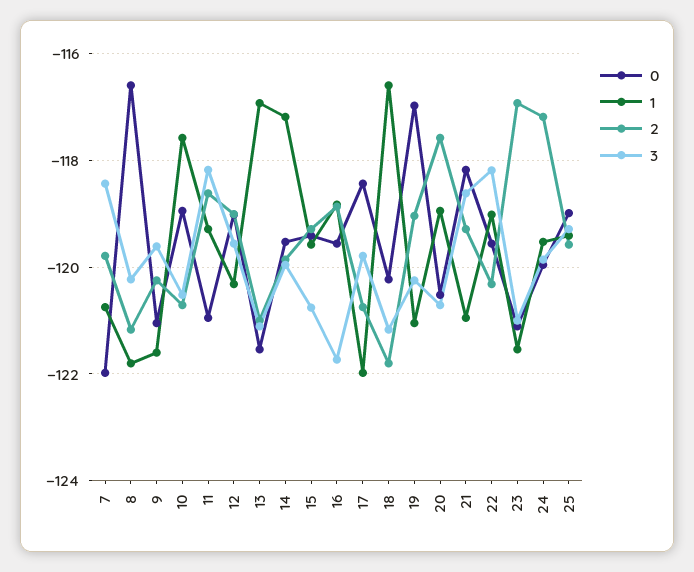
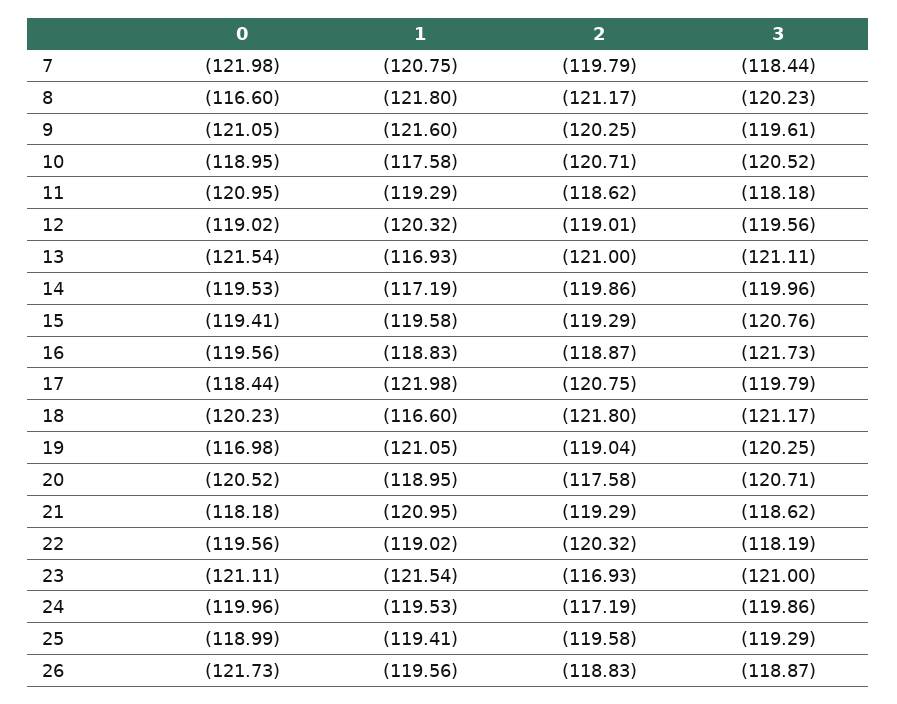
  {
    "0": {
      "7": -121.98,
      "8": -116.6,
      "9": -121.05,
      "10": -118.95,
      "11": -120.95,
      "12": -119.02,
      "13": -121.54,
      "14": -119.53,
      "15": -119.41,
      "16": -119.56,
      "17": -118.44,
      "18": -120.23,
      "19": -116.98,
      "20": -120.52,
      "21": -118.18,
      "22": -119.56,
      "23": -121.11,
      "24": -119.96,
-     "25": -118.99
+     "25": -118.99,
+     "26": -121.73
    },
    "1": {
      "7": -120.75,
      "8": -121.8,
      "9": -121.6,
      "10": -117.58,
      "11": -119.29,
      "12": -120.32,
      "13": -116.93,
      "14": -117.19,
      "15": -119.58,
      "16": -118.83,
      "17": -121.98,
      "18": -116.6,
      "19": -121.05,
      "20": -118.95,
      "21": -120.95,
      "22": -119.02,
      "23": -121.54,
      "24": -119.53,
-     "25": -119.41
+     "25": -119.41,
+     "26": -119.56
    },
    "2": {
      "7": -119.79,
      "8": -121.17,
      "9": -120.25,
      "10": -120.71,
      "11": -118.62,
      "12": -119.01,
      "13": -121,
      "14": -119.86,
      "15": -119.29,
      "16": -118.87,
      "17": -120.75,
      "18": -121.8,
      "19": -119.04,
      "20": -117.58,
      "21": -119.29,
      "22": -120.32,
      "23": -116.93,
      "24": -117.19,
-     "25": -119.58
+     "25": -119.58,
+     "26": -118.83
    },
    "3": {
      "7": -118.44,
      "8": -120.23,
      "9": -119.61,
      "10": -120.52,
      "11": -118.18,
      "12": -119.56,
      "13": -121.11,
      "14": -119.96,
      "15": -120.76,
      "16": -121.73,
      "17": -119.79,
      "18": -121.17,
      "19": -120.25,
      "20": -120.71,
      "21": -118.62,
      "22": -118.19,
      "23": -121,
      "24": -119.86,
-     "25": -119.29
+     "25": -119.29,
+     "26": -118.87
    }
  }

